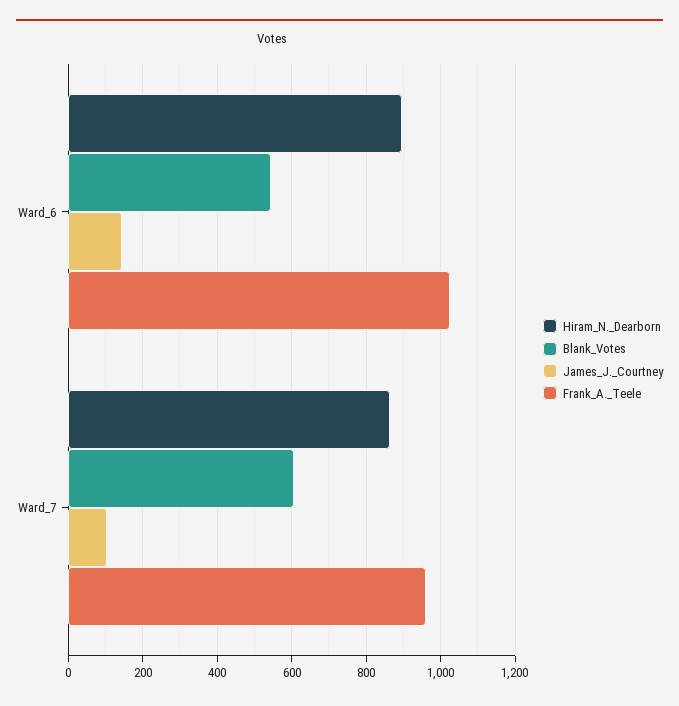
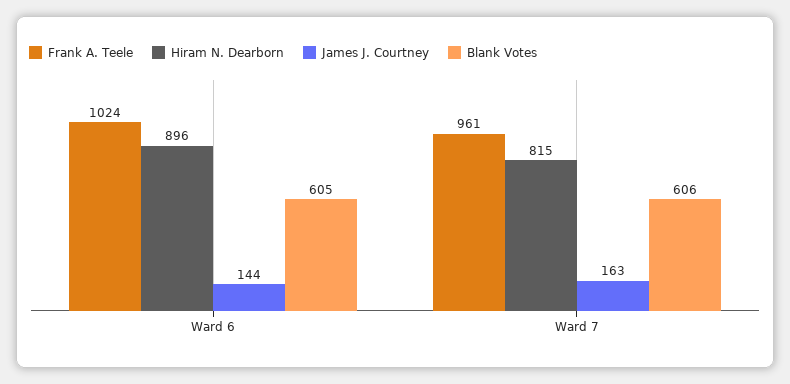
  {
    "Hiram_N._Dearborn": {
      "Ward_6": 896,
-     "Ward_7": 860
+     "Ward_7": 815
    },
    "Blank_Votes": {
-     "Ward_6": 540,
+     "Ward_6": 605,
      "Ward_7": 606
    },
    "James_J._Courtney": {
      "Ward_6": 144,
-     "Ward_7": 100
+     "Ward_7": 163
    },
    "Frank_A._Teele": {
      "Ward_6": 1024,
      "Ward_7": 961
    }
  }

